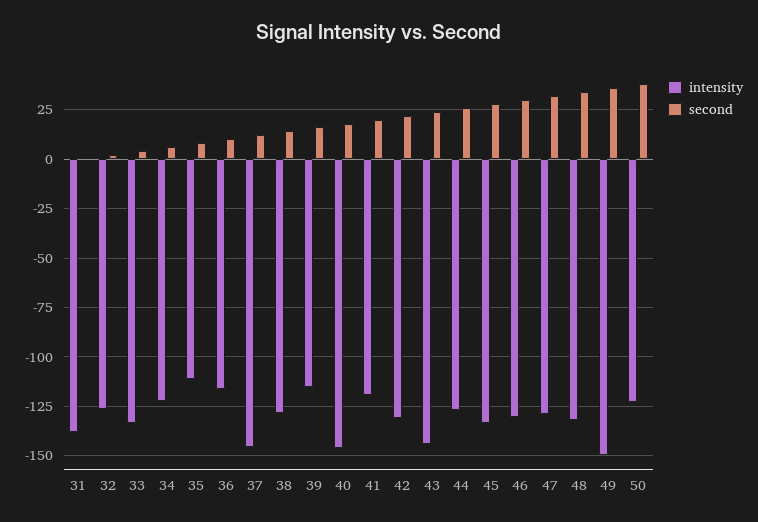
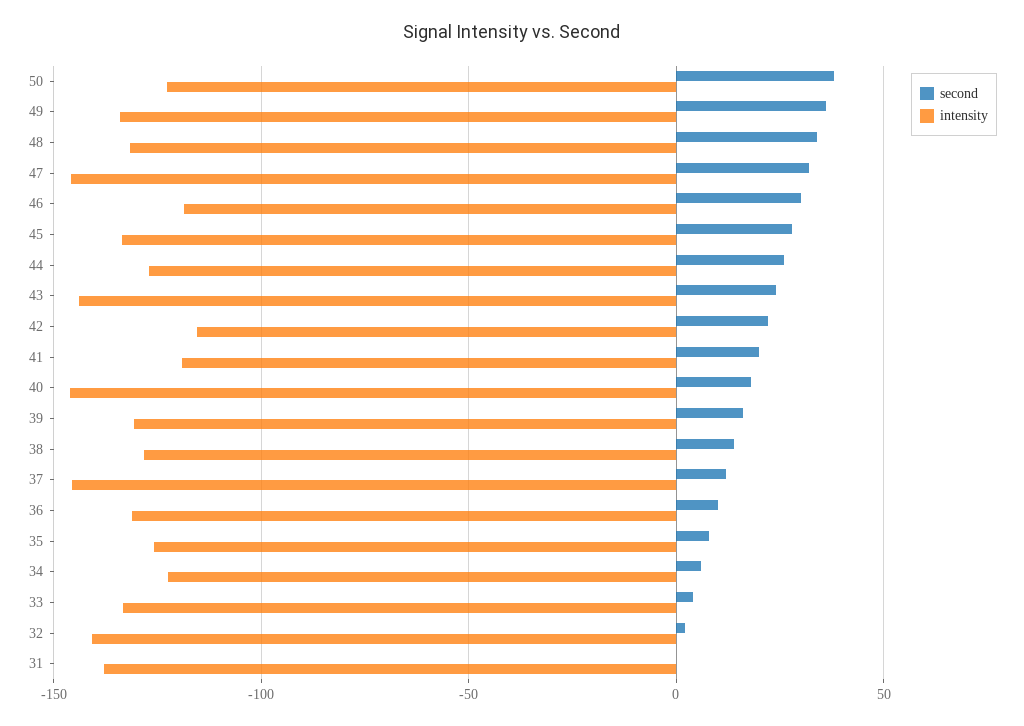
  {
    "intensity": {
      "31": -140,
-     "32": -125,
+     "32": -140,
      "33": -135,
      "34": -125,
-     "35": -110,
+     "35": -125,
-     "36": -115,
+     "36": -130,
      "37": -145,
      "38": -130,
-     "39": -115,
+     "39": -130,
      "40": -145,
      "41": -120,
-     "42": -130,
+     "42": -115,
      "43": -145,
      "44": -125,
      "45": -135,
-     "46": -130,
+     "46": -120,
-     "47": -130,
+     "47": -145,
      "48": -130,
-     "49": -150,
+     "49": -135,
      "50": -125
    },
    "second": {
      "31": 0,
      "32": 0,
      "33": 5,
      "34": 5,
      "35": 10,
      "36": 10,
      "37": 10,
      "38": 15,
      "39": 15,
      "40": 20,
      "41": 20,
      "42": 20,
      "43": 25,
      "44": 25,
      "45": 30,
      "46": 30,
      "47": 30,
      "48": 35,
      "49": 35,
      "50": 40
    }
  }

